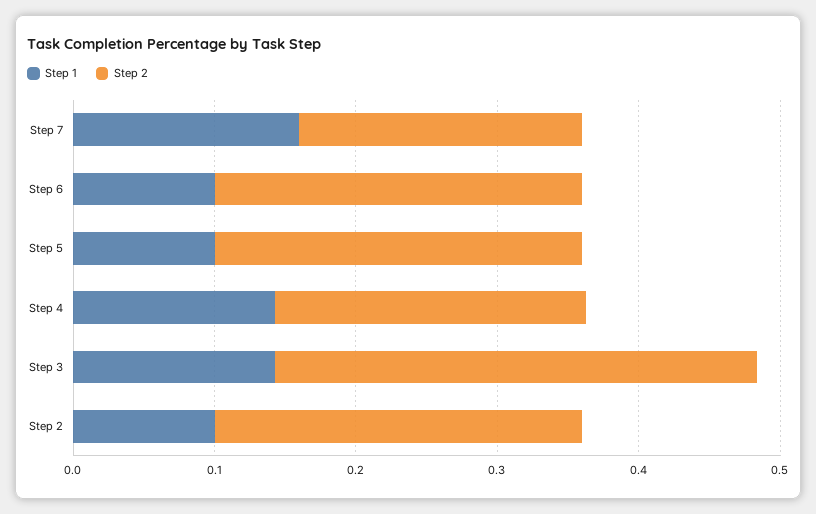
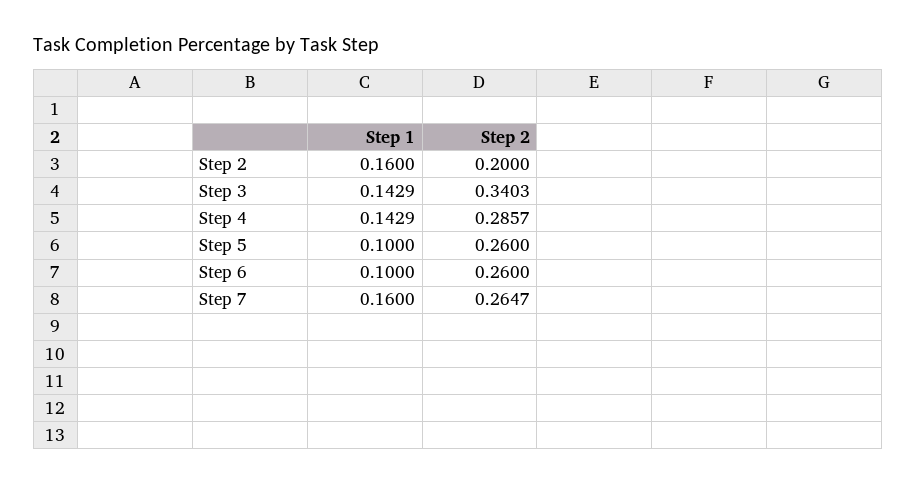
  {
    "Step 1": {
      "Step 7": 0.16,
      "Step 6": 0.1,
      "Step 5": 0.1,
      "Step 4": 0.1429,
      "Step 3": 0.1429,
-     "Step 2": 0.1
+     "Step 2": 0.16
    },
    "Step 2": {
-     "Step 7": 0.2,
+     "Step 7": 0.2647,
      "Step 6": 0.26,
      "Step 5": 0.26,
-     "Step 4": 0.22,
+     "Step 4": 0.2857,
      "Step 3": 0.3403,
-     "Step 2": 0.26
+     "Step 2": 0.2
    }
  }

